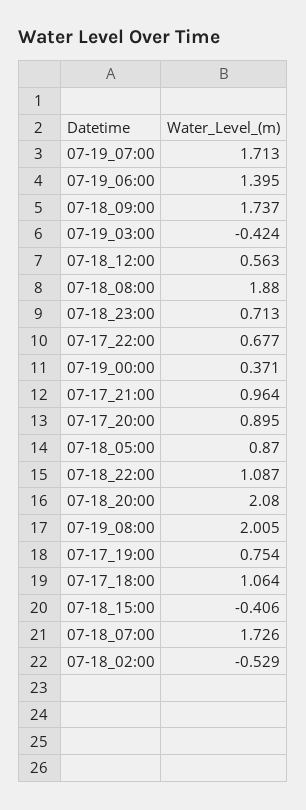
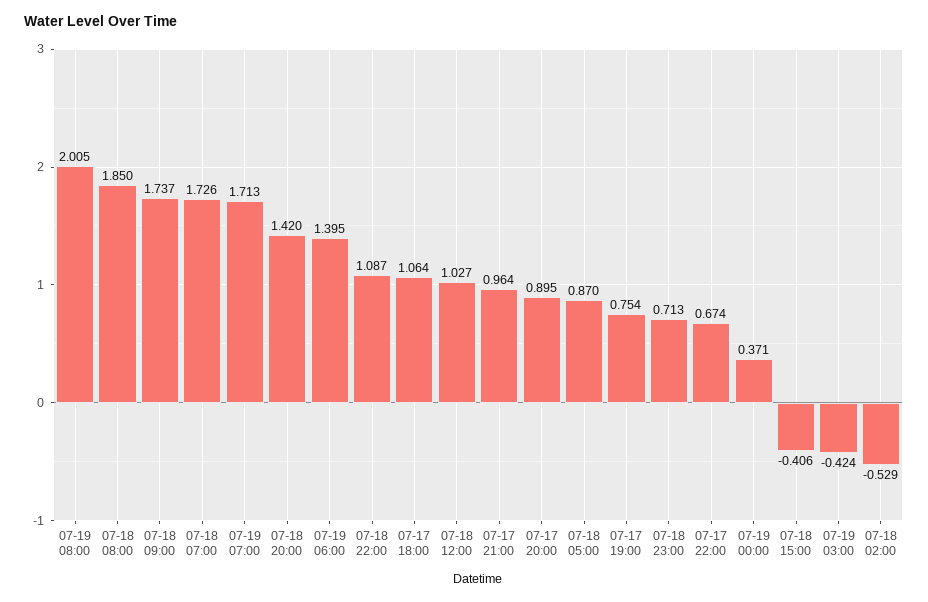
  {
    "07-19_07:00": 1.713,
    "07-19_06:00": 1.395,
    "07-18_09:00": 1.737,
    "07-19_03:00": -0.424,
-   "07-18_12:00": 0.563,
+   "07-18_12:00": 1.027,
-   "07-18_08:00": 1.88,
+   "07-18_08:00": 1.85,
    "07-18_23:00": 0.713,
-   "07-17_22:00": 0.677,
+   "07-17_22:00": 0.674,
    "07-19_00:00": 0.371,
    "07-17_21:00": 0.964,
    "07-17_20:00": 0.895,
    "07-18_05:00": 0.87,
    "07-18_22:00": 1.087,
-   "07-18_20:00": 2.08,
+   "07-18_20:00": 1.42,
    "07-19_08:00": 2.005,
    "07-17_19:00": 0.754,
    "07-17_18:00": 1.064,
    "07-18_15:00": -0.406,
    "07-18_07:00": 1.726,
    "07-18_02:00": -0.529
  }

